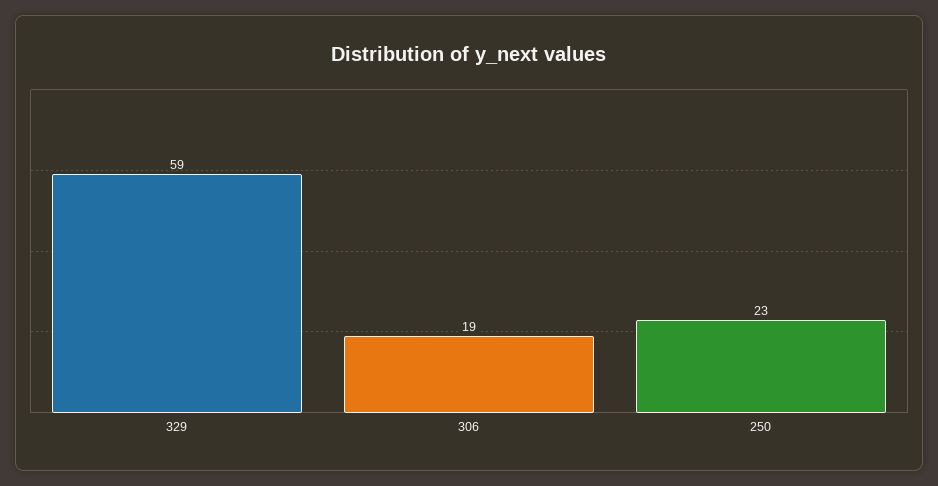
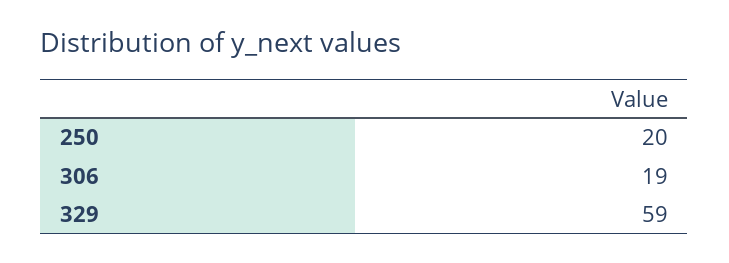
  {
    "329": 59,
    "306": 19,
-   "250": 23
+   "250": 20
  }

